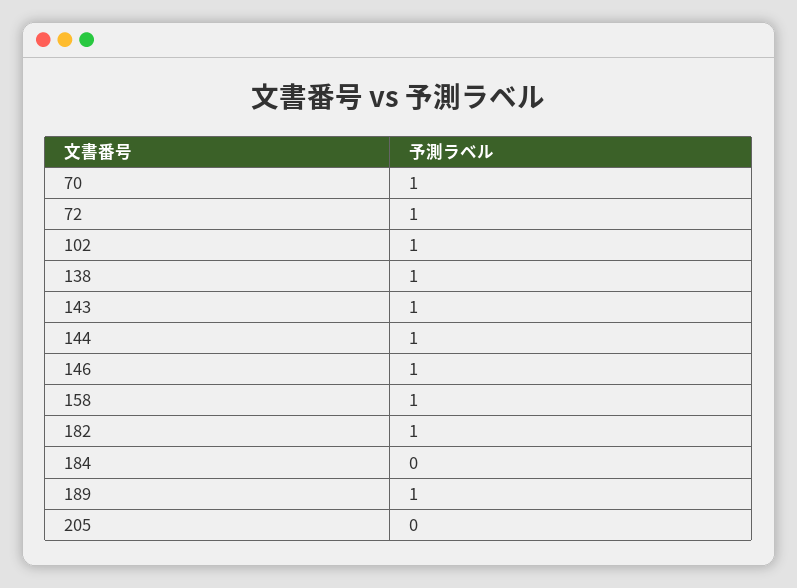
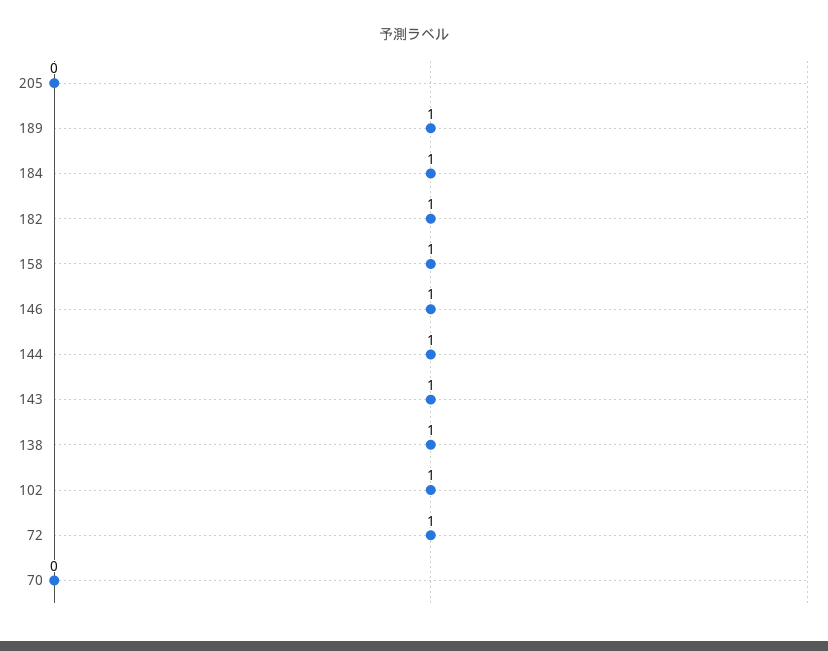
  {
-   "70": 1,
+   "70": 0,
    "72": 1,
    "102": 1,
    "138": 1,
    "143": 1,
    "144": 1,
    "146": 1,
    "158": 1,
    "182": 1,
-   "184": 0,
+   "184": 1,
    "189": 1,
    "205": 0
  }

